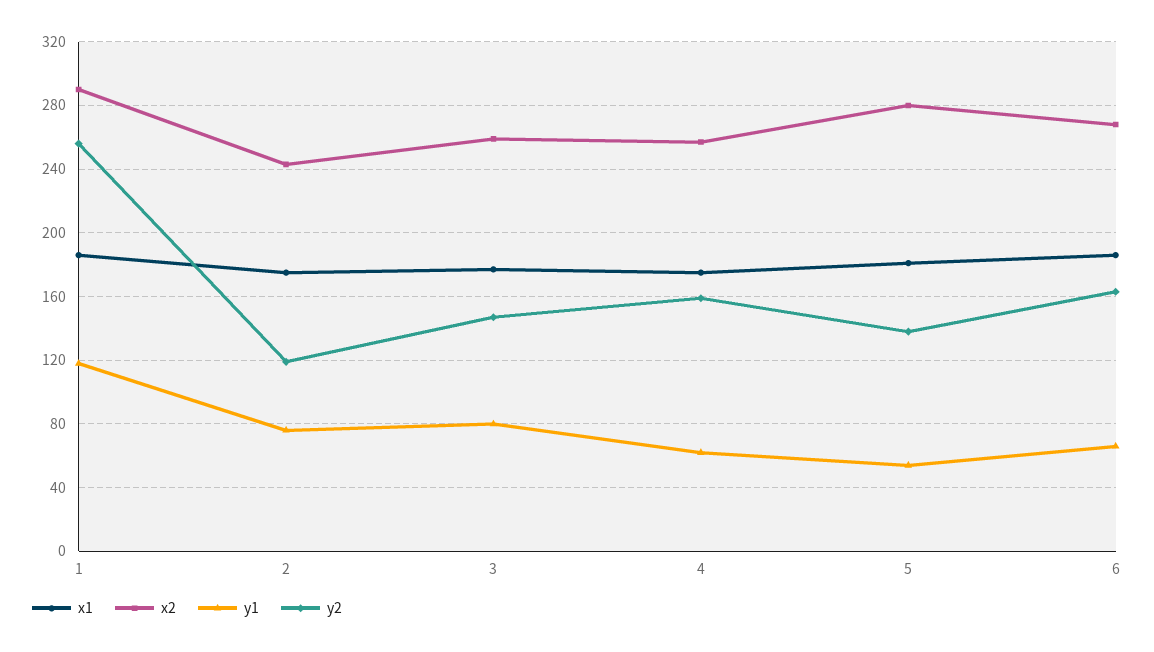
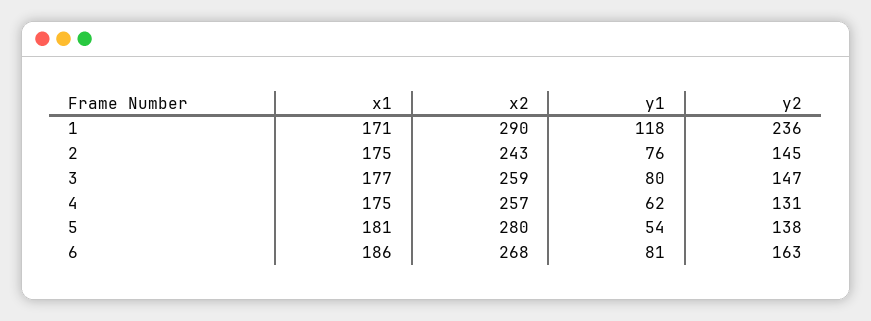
  {
    "x1": {
-     "1": 185,
+     "1": 171,
      "2": 175,
      "3": 177,
      "4": 175,
      "5": 181,
      "6": 186
    },
    "x2": {
      "1": 290,
      "2": 243,
      "3": 259,
      "4": 257,
      "5": 280,
      "6": 268
    },
    "y1": {
      "1": 118,
      "2": 76,
      "3": 80,
      "4": 62,
      "5": 54,
-     "6": 65
+     "6": 81
    },
    "y2": {
-     "1": 255,
+     "1": 236,
-     "2": 120,
+     "2": 145,
      "3": 147,
-     "4": 160,
+     "4": 131,
      "5": 138,
      "6": 163
    }
  }

